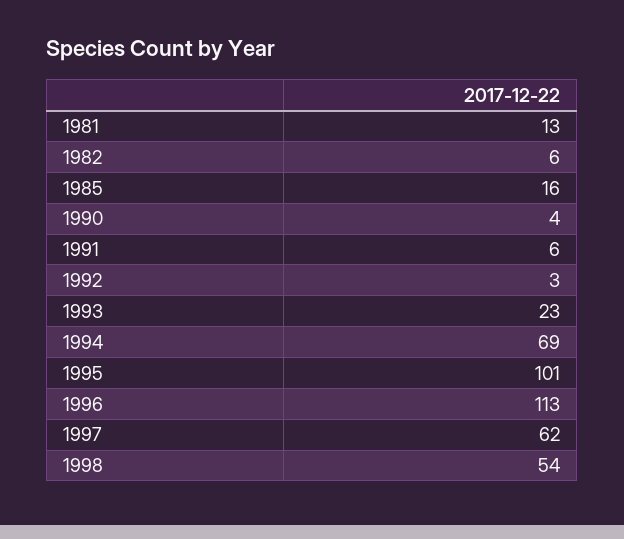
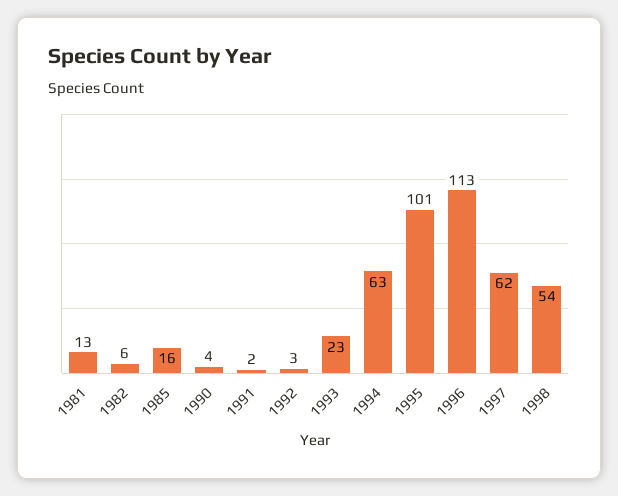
  {
    "1981": 13,
    "1982": 6,
    "1985": 16,
    "1990": 4,
-   "1991": 6,
+   "1991": 2,
    "1992": 3,
    "1993": 23,
-   "1994": 69,
+   "1994": 63,
    "1995": 101,
    "1996": 113,
    "1997": 62,
    "1998": 54
  }

